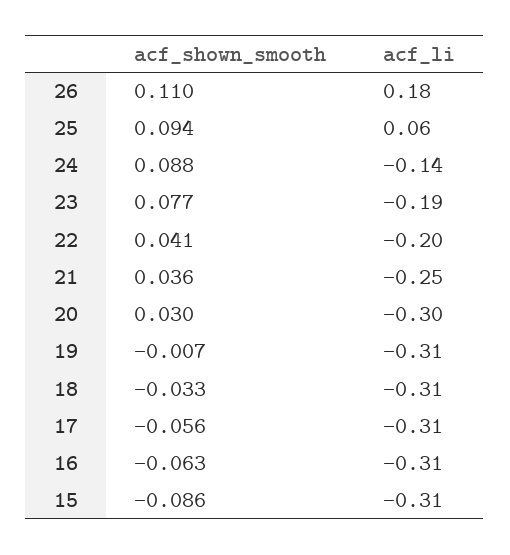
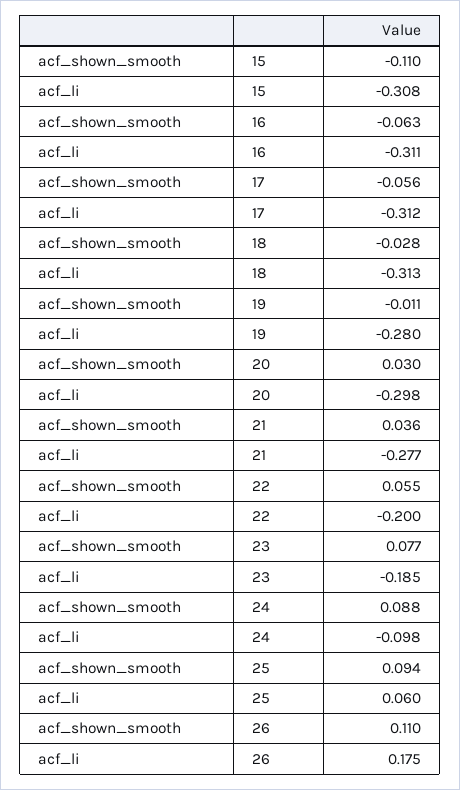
  {
    "acf_shown_smooth": {
      "26": 0.11,
      "25": 0.094,
      "24": 0.088,
      "23": 0.077,
-     "22": 0.041,
+     "22": 0.055,
      "21": 0.036,
      "20": 0.03,
-     "19": -0.007,
+     "19": -0.011,
-     "18": -0.033,
+     "18": -0.028,
      "17": -0.056,
      "16": -0.063,
-     "15": -0.086
+     "15": -0.11
    },
    "acf_li": {
      "26": 0.175,
      "25": 0.06,
-     "24": -0.14,
+     "24": -0.098,
      "23": -0.185,
      "22": -0.2,
-     "21": -0.25,
+     "21": -0.277,
      "20": -0.298,
-     "19": -0.31,
+     "19": -0.28,
      "18": -0.313,
      "17": -0.312,
      "16": -0.311,
      "15": -0.308
    }
  }

